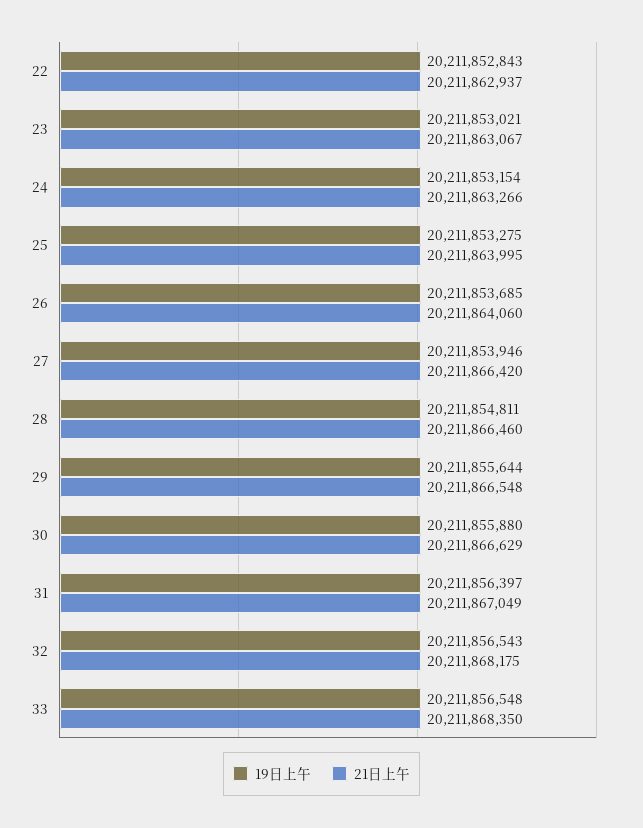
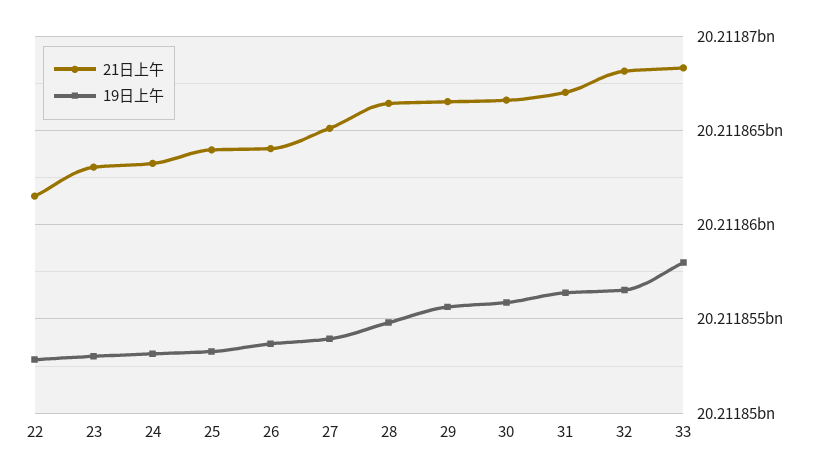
  {
    "19日上午": {
      "22": 20211852843,
      "23": 20211853021,
      "24": 20211853154,
      "25": 20211853275,
      "26": 20211853685,
      "27": 20211853946,
      "28": 20211854811,
      "29": 20211855644,
      "30": 20211855880,
      "31": 20211856397,
      "32": 20211856543,
-     "33": 20211856548
+     "33": 20211858000
    },
    "21日上午": {
-     "22": 20211862937,
+     "22": 20211861500,
      "23": 20211863067,
      "24": 20211863266,
      "25": 20211863995,
      "26": 20211864060,
-     "27": 20211866420,
+     "27": 20211865000,
      "28": 20211866460,
      "29": 20211866548,
      "30": 20211866629,
      "31": 20211867049,
      "32": 20211868175,
      "33": 20211868350
    }
  }

